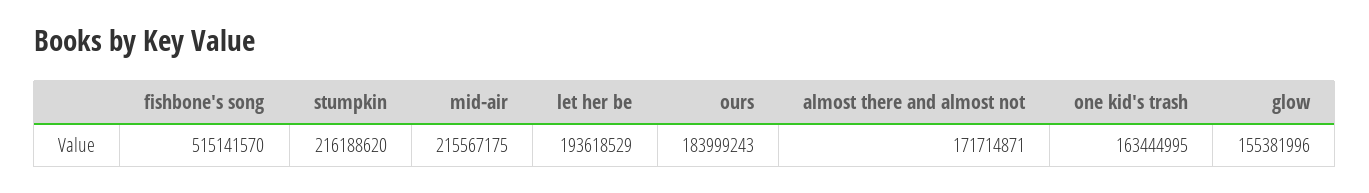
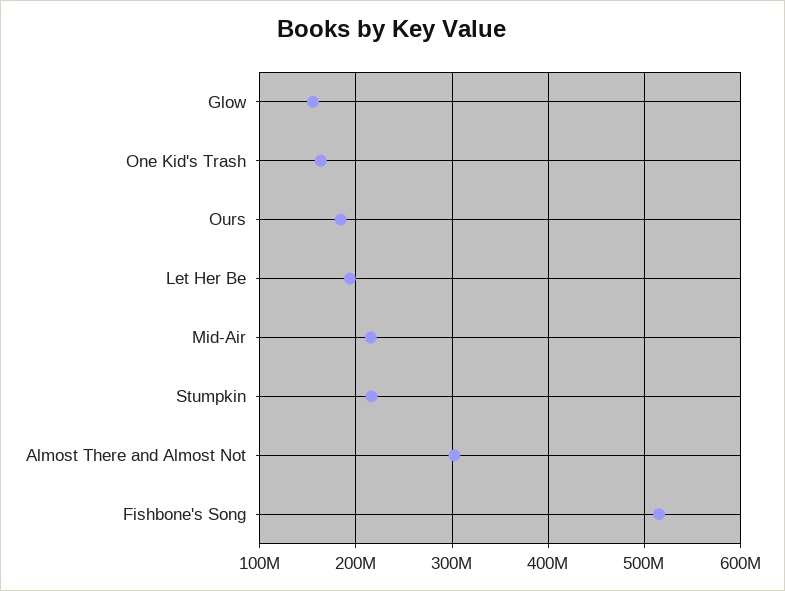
  {
    "fishbone's song": 515141570,
    "stumpkin": 216188620,
    "mid-air": 215567175,
    "let her be": 193618529,
    "ours": 183999243,
-   "almost there and almost not": 171714871,
+   "almost there and almost not": 300000000,
    "one kid's trash": 163444995,
    "glow": 155381996
  }

